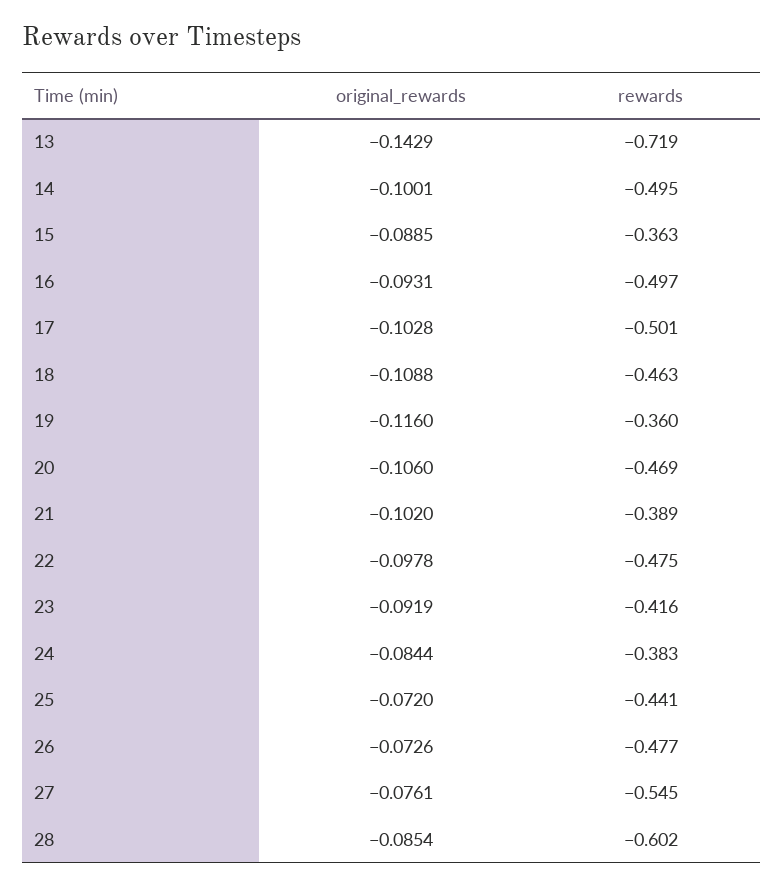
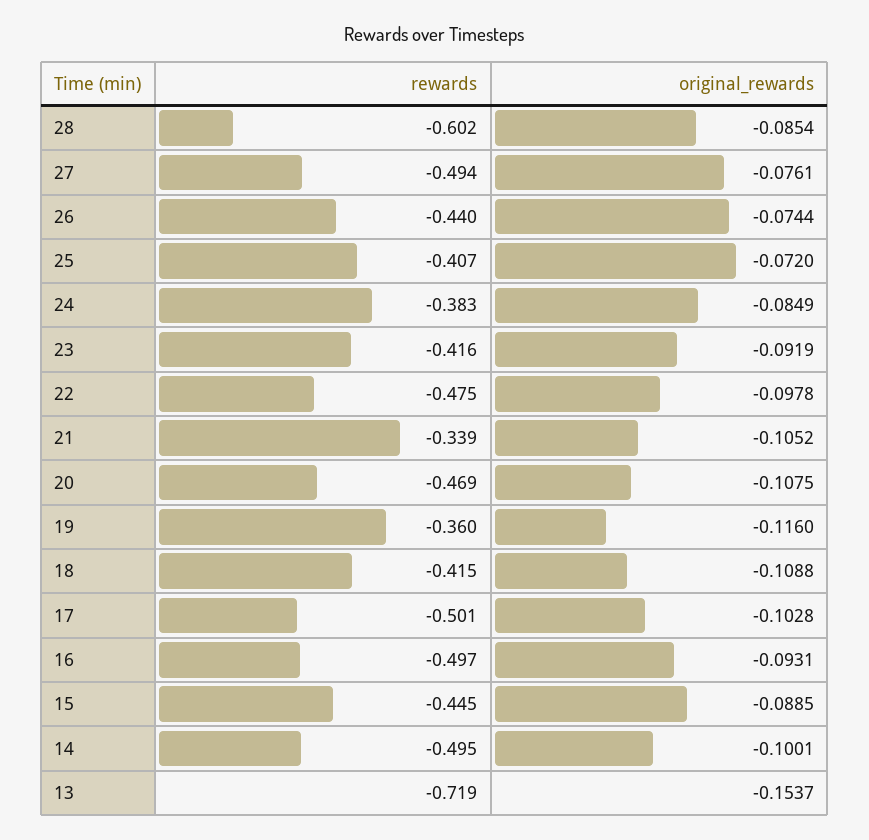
  {
    "original_rewards": {
-     "13": -0.1429,
+     "13": -0.1537,
      "14": -0.1001,
      "15": -0.0885,
      "16": -0.0931,
      "17": -0.1028,
      "18": -0.1088,
      "19": -0.116,
-     "20": -0.106,
+     "20": -0.1075,
-     "21": -0.102,
+     "21": -0.1052,
      "22": -0.0978,
      "23": -0.0919,
-     "24": -0.0844,
+     "24": -0.0849,
      "25": -0.072,
-     "26": -0.0726,
+     "26": -0.0744,
      "27": -0.0761,
      "28": -0.0854
    },
    "rewards": {
      "13": -0.719,
      "14": -0.495,
-     "15": -0.363,
+     "15": -0.445,
      "16": -0.497,
      "17": -0.501,
-     "18": -0.463,
+     "18": -0.415,
      "19": -0.36,
      "20": -0.469,
-     "21": -0.389,
+     "21": -0.339,
      "22": -0.475,
      "23": -0.416,
      "24": -0.383,
-     "25": -0.441,
+     "25": -0.407,
-     "26": -0.477,
+     "26": -0.44,
-     "27": -0.545,
+     "27": -0.494,
      "28": -0.602
    }
  }

